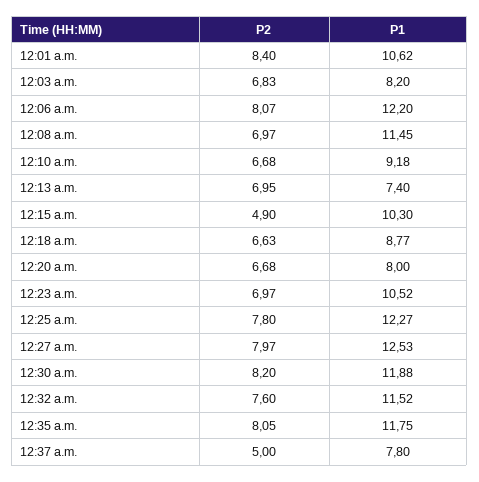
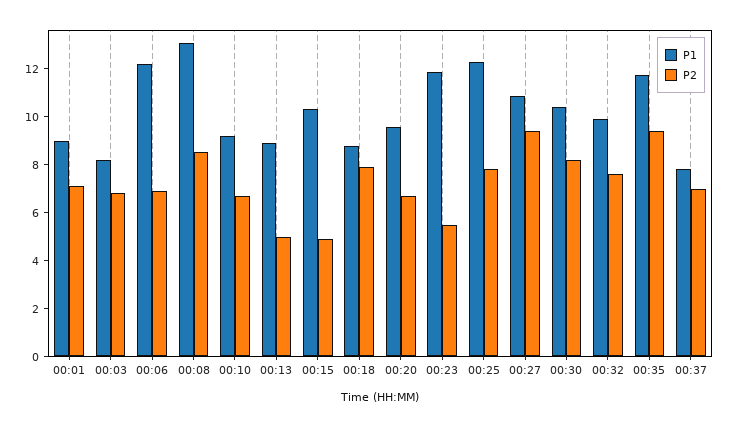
  {
    "P2": {
-     "12:01 a.m.": 8.4,
+     "12:01 a.m.": 7,
      "12:03 a.m.": 6.83,
-     "12:06 a.m.": 8.07,
+     "12:06 a.m.": 7,
-     "12:08 a.m.": 6.97,
+     "12:08 a.m.": 8.5,
      "12:10 a.m.": 6.68,
-     "12:13 a.m.": 6.95,
+     "12:13 a.m.": 5,
      "12:15 a.m.": 4.9,
-     "12:18 a.m.": 6.63,
+     "12:18 a.m.": 8,
      "12:20 a.m.": 6.68,
-     "12:23 a.m.": 6.97,
+     "12:23 a.m.": 5.5,
      "12:25 a.m.": 7.8,
-     "12:27 a.m.": 7.97,
+     "12:27 a.m.": 9.5,
      "12:30 a.m.": 8.2,
      "12:32 a.m.": 7.6,
-     "12:35 a.m.": 8.05,
+     "12:35 a.m.": 9.5,
-     "12:37 a.m.": 5
+     "12:37 a.m.": 7
    },
    "P1": {
-     "12:01 a.m.": 10.62,
+     "12:01 a.m.": 9,
      "12:03 a.m.": 8.2,
      "12:06 a.m.": 12.2,
-     "12:08 a.m.": 11.45,
+     "12:08 a.m.": 13,
      "12:10 a.m.": 9.18,
-     "12:13 a.m.": 7.4,
+     "12:13 a.m.": 9,
      "12:15 a.m.": 10.3,
      "12:18 a.m.": 8.77,
-     "12:20 a.m.": 8,
+     "12:20 a.m.": 9.5,
-     "12:23 a.m.": 10.52,
+     "12:23 a.m.": 12,
      "12:25 a.m.": 12.27,
-     "12:27 a.m.": 12.53,
+     "12:27 a.m.": 11,
-     "12:30 a.m.": 11.88,
+     "12:30 a.m.": 10.5,
-     "12:32 a.m.": 11.52,
+     "12:32 a.m.": 10,
      "12:35 a.m.": 11.75,
      "12:37 a.m.": 7.8
    }
  }

